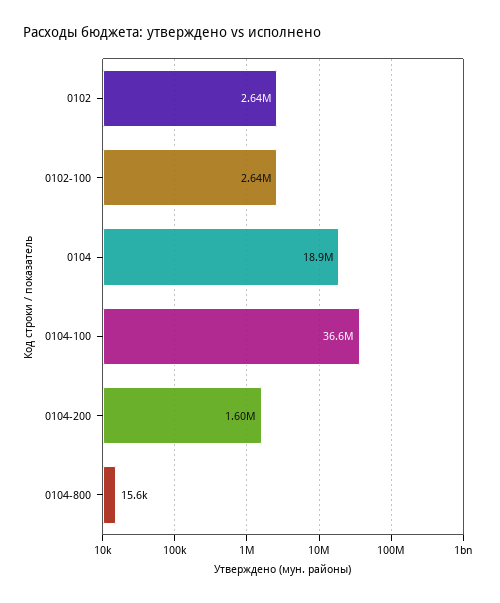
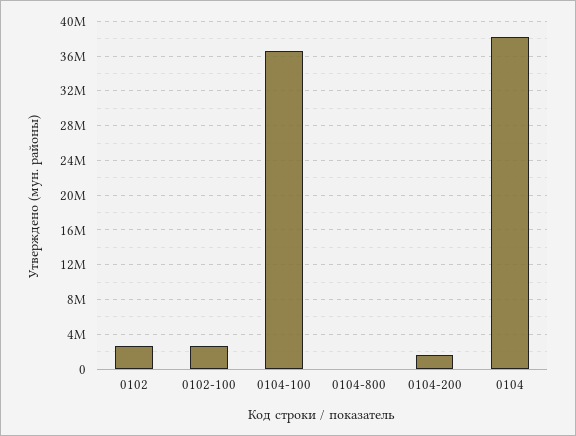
  {
    "0102": 2640000,
    "0102-100": 2640000,
-   "0104": 18900000,
+   "0104": 38000000,
    "0104-100": 36600000,
    "0104-200": 1600000,
    "0104-800": 15600
  }

